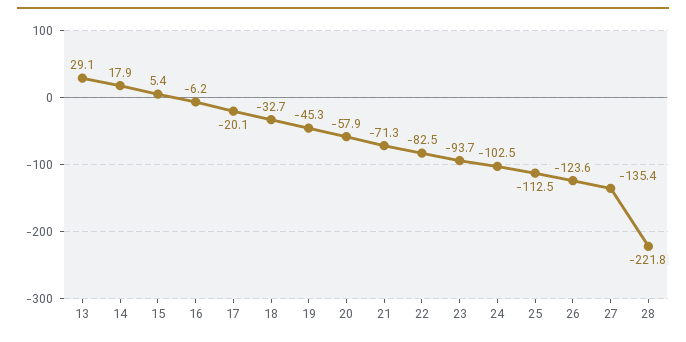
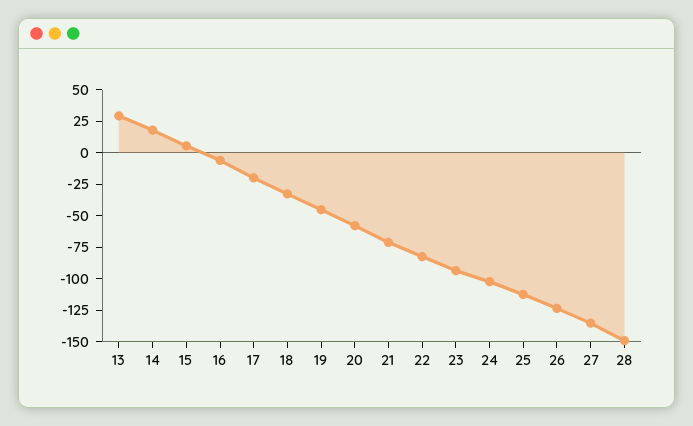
  {
    "13": 29.1,
    "14": 17.9,
    "15": 5.4,
    "16": -6.2,
    "17": -20.1,
    "18": -32.7,
    "19": -45.3,
    "20": -57.9,
    "21": -71.3,
    "22": -82.5,
    "23": -93.7,
    "24": -102.5,
    "25": -112.5,
    "26": -123.6,
    "27": -135.4,
-   "28": -221.8
+   "28": -150
  }

